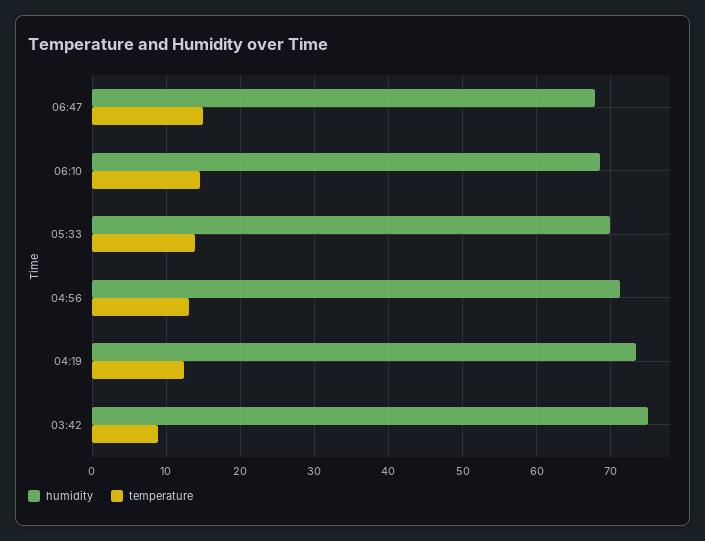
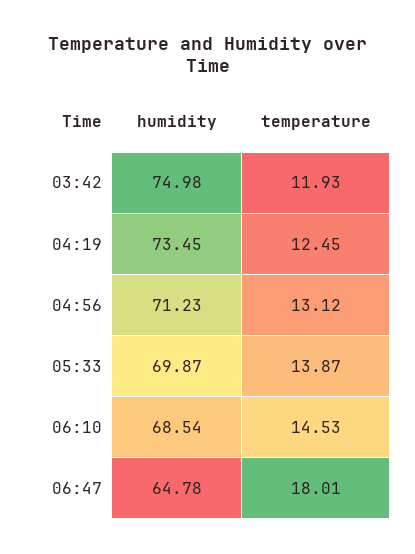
  {
    "humidity": {
-     "06:47": 68,
+     "06:47": 64.78,
      "06:10": 68.54,
      "05:33": 69.87,
      "04:56": 71.23,
      "04:19": 73.45,
      "03:42": 74.98
    },
    "temperature": {
-     "06:47": 15,
+     "06:47": 18.01,
      "06:10": 14.53,
      "05:33": 13.87,
      "04:56": 13.12,
      "04:19": 12.45,
-     "03:42": 9
+     "03:42": 11.93
    }
  }

